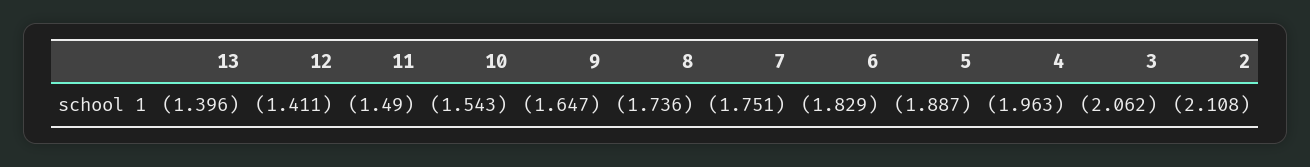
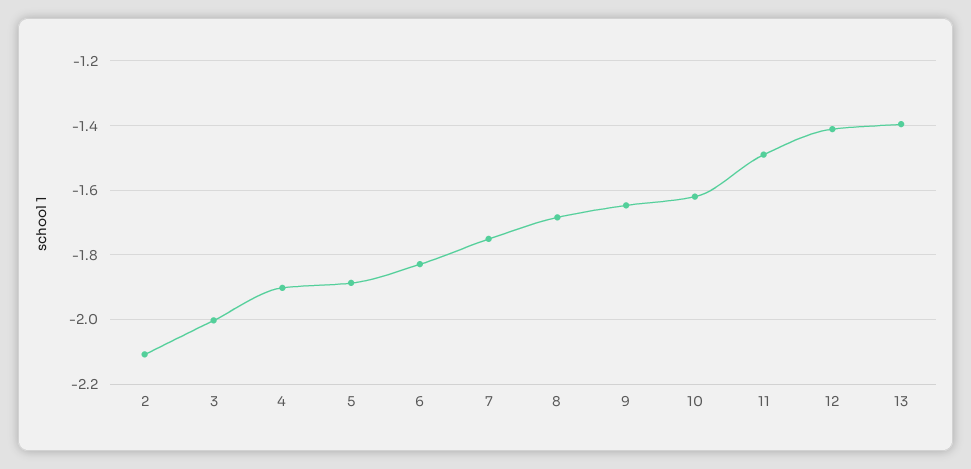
  {
    "13": -1.396,
    "12": -1.411,
    "11": -1.49,
-   "10": -1.543,
+   "10": -1.62,
    "9": -1.647,
-   "8": -1.736,
+   "8": -1.68,
    "7": -1.751,
    "6": -1.829,
    "5": -1.887,
-   "4": -1.963,
+   "4": -1.9,
-   "3": -2.062,
+   "3": -2,
    "2": -2.108
  }

